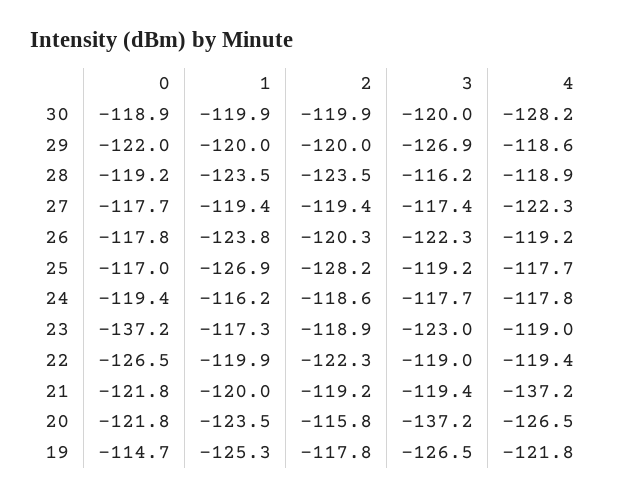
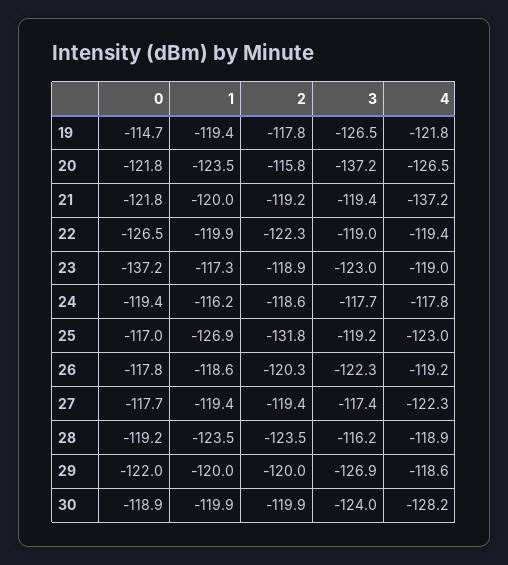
  {
    "0": {
      "30": -118.9,
      "29": -122,
      "28": -119.2,
      "27": -117.7,
      "26": -117.8,
      "25": -117,
      "24": -119.4,
      "23": -137.2,
      "22": -126.5,
      "21": -121.8,
      "20": -121.8,
      "19": -114.7
    },
    "1": {
      "30": -119.9,
      "29": -120,
      "28": -123.5,
      "27": -119.4,
-     "26": -123.8,
+     "26": -118.6,
      "25": -126.9,
      "24": -116.2,
      "23": -117.3,
      "22": -119.9,
      "21": -120,
      "20": -123.5,
-     "19": -125.3
+     "19": -119.4
    },
    "2": {
      "30": -119.9,
      "29": -120,
      "28": -123.5,
      "27": -119.4,
      "26": -120.3,
-     "25": -128.2,
+     "25": -131.8,
      "24": -118.6,
      "23": -118.9,
      "22": -122.3,
      "21": -119.2,
      "20": -115.8,
      "19": -117.8
    },
    "3": {
-     "30": -120,
+     "30": -124,
      "29": -126.9,
      "28": -116.2,
      "27": -117.4,
      "26": -122.3,
      "25": -119.2,
      "24": -117.7,
      "23": -123,
      "22": -119,
      "21": -119.4,
      "20": -137.2,
      "19": -126.5
    },
    "4": {
      "30": -128.2,
      "29": -118.6,
      "28": -118.9,
      "27": -122.3,
      "26": -119.2,
-     "25": -117.7,
+     "25": -123,
      "24": -117.8,
      "23": -119,
      "22": -119.4,
      "21": -137.2,
      "20": -126.5,
      "19": -121.8
    }
  }

